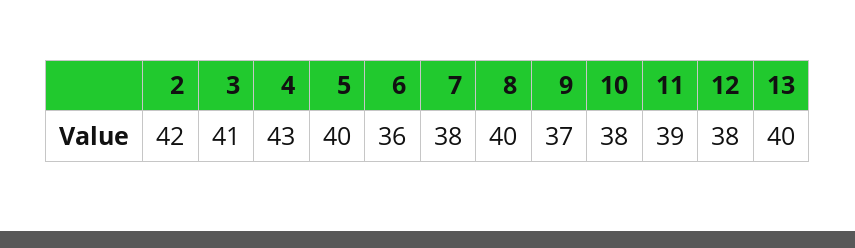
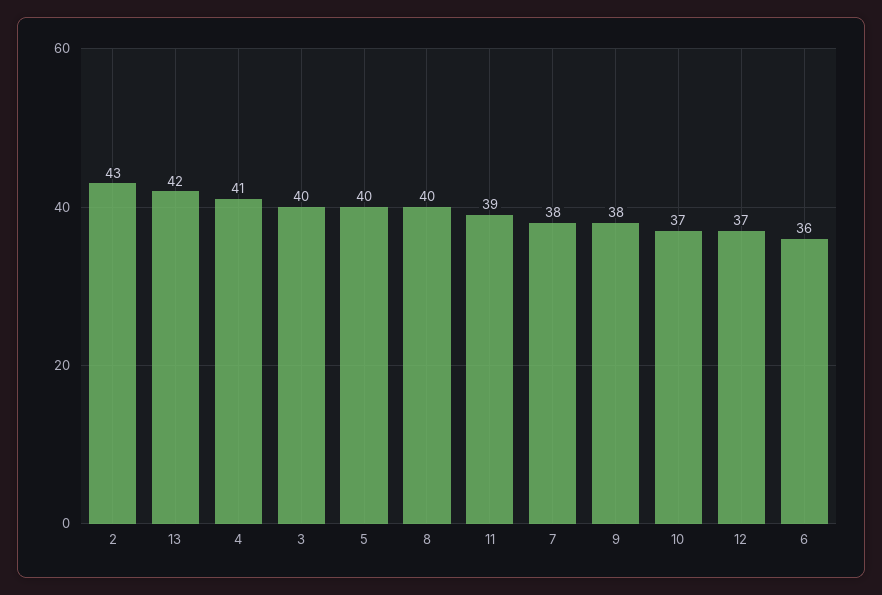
  {
-   "2": 42,
+   "2": 43,
-   "3": 41,
+   "3": 40,
-   "4": 43,
+   "4": 41,
    "5": 40,
    "6": 36,
    "7": 38,
    "8": 40,
-   "9": 37,
+   "9": 38,
-   "10": 38,
+   "10": 37,
    "11": 39,
-   "12": 38,
+   "12": 37,
-   "13": 40
+   "13": 42
  }

